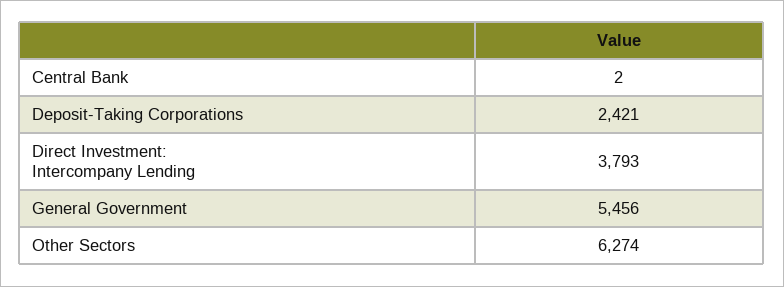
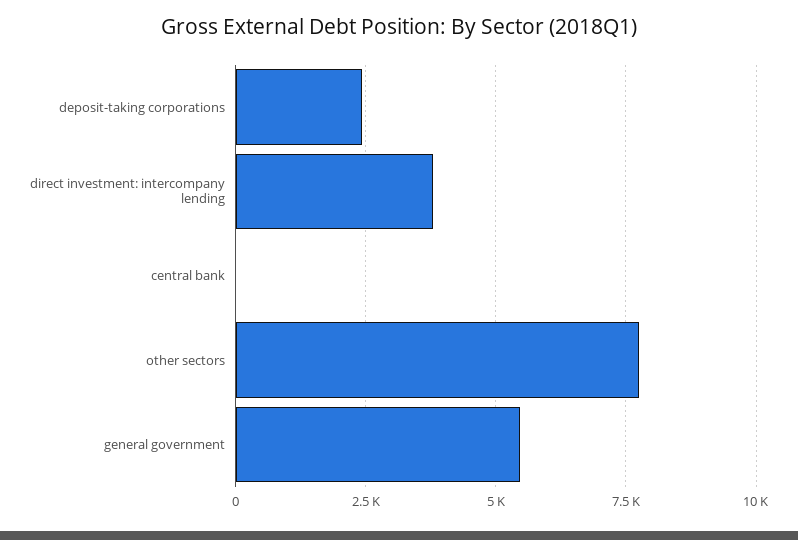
  {
    "Central Bank": 2,
    "Deposit-Taking Corporations": 2421,
    "Direct Investment: Intercompany Lending": 3793,
    "General Government": 5456,
-   "Other Sectors": 6274
+   "Other Sectors": 7750
  }

